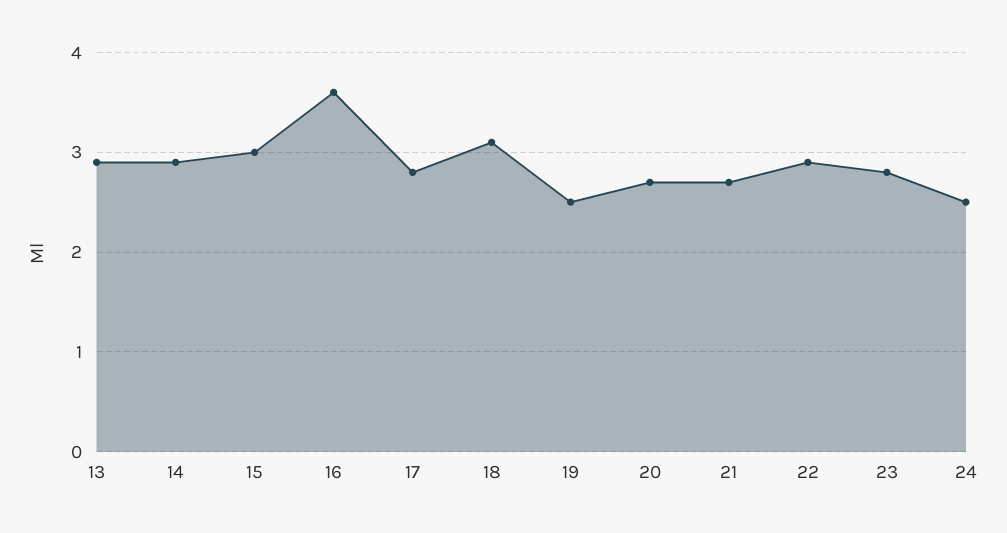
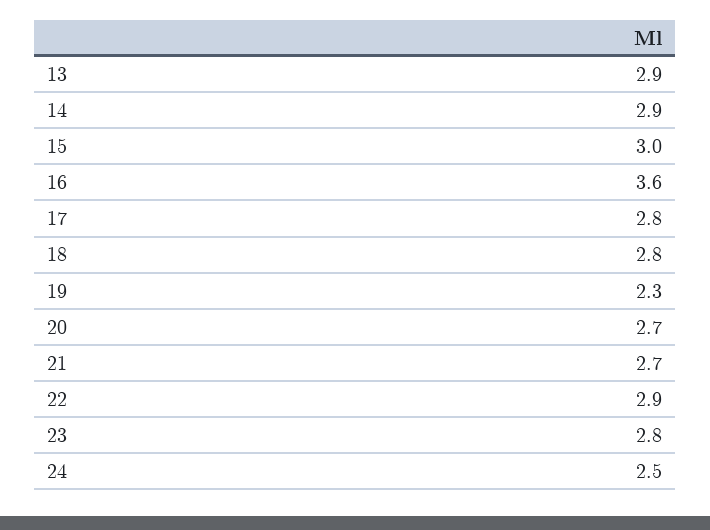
  {
    "13": 2.9,
    "14": 2.9,
    "15": 3,
    "16": 3.6,
    "17": 2.8,
-   "18": 3.1,
+   "18": 2.8,
-   "19": 2.5,
+   "19": 2.3,
    "20": 2.7,
    "21": 2.7,
    "22": 2.9,
    "23": 2.8,
    "24": 2.5
  }

